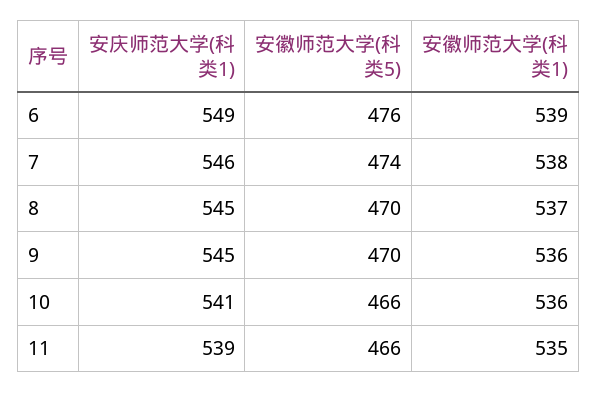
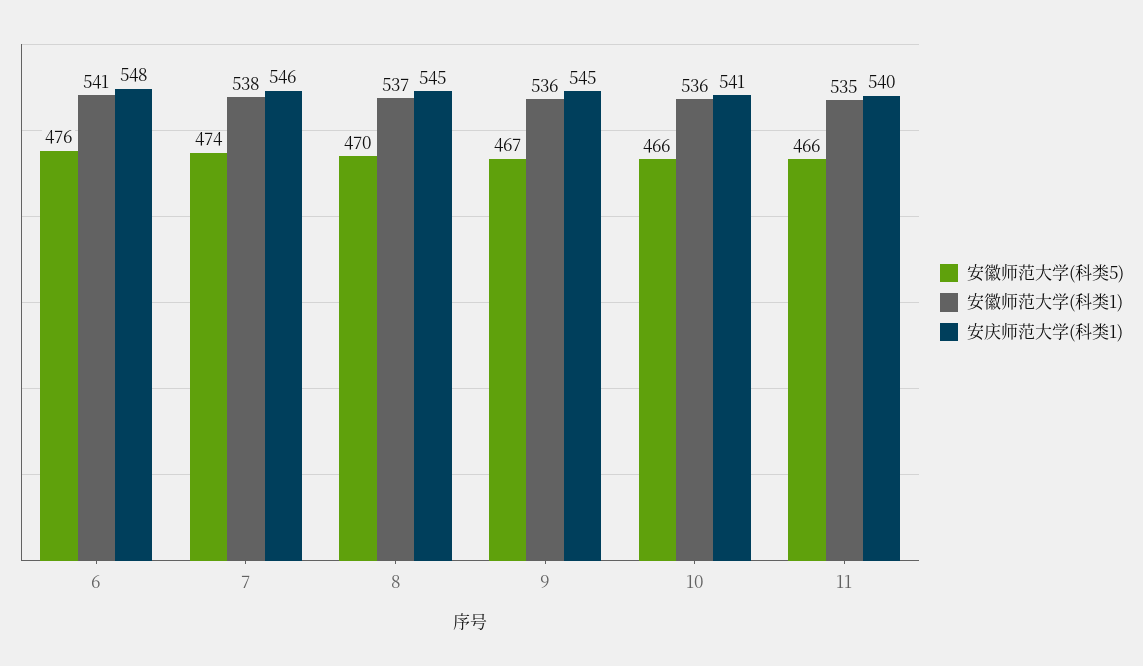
  {
    "安庆师范大学(科类1)": {
-     "6": 549,
+     "6": 548,
      "7": 546,
      "8": 545,
      "9": 545,
      "10": 541,
-     "11": 539
+     "11": 540
    },
    "安徽师范大学(科类5)": {
      "6": 476,
      "7": 474,
      "8": 470,
-     "9": 470,
+     "9": 467,
      "10": 466,
      "11": 466
    },
    "安徽师范大学(科类1)": {
-     "6": 539,
+     "6": 541,
      "7": 538,
      "8": 537,
      "9": 536,
      "10": 536,
      "11": 535
    }
  }

